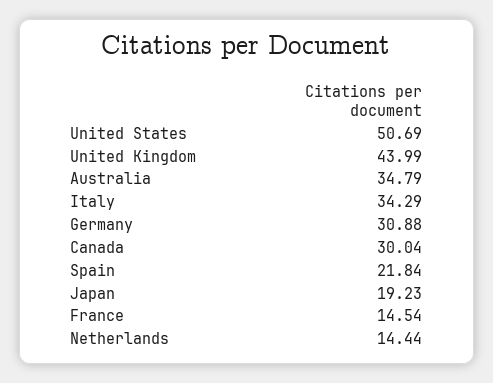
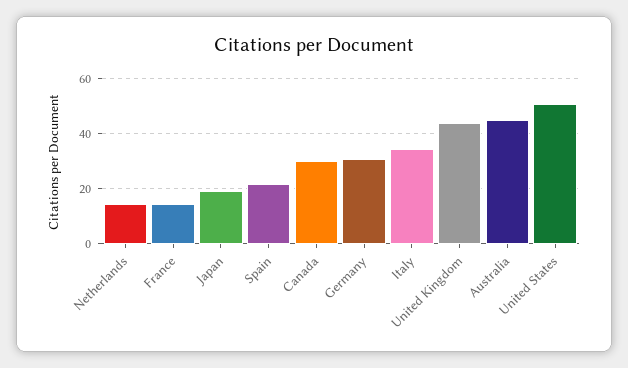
  {
    "United States": 50.69,
    "United Kingdom": 43.99,
-   "Australia": 34.79,
+   "Australia": 45,
    "Italy": 34.29,
    "Germany": 30.88,
    "Canada": 30.04,
    "Spain": 21.84,
    "Japan": 19.23,
    "France": 14.54,
    "Netherlands": 14.44
  }

